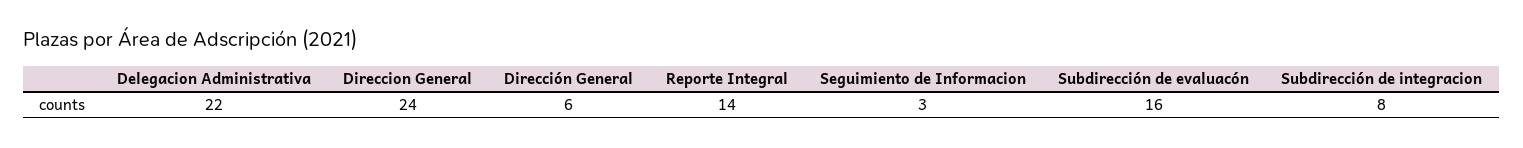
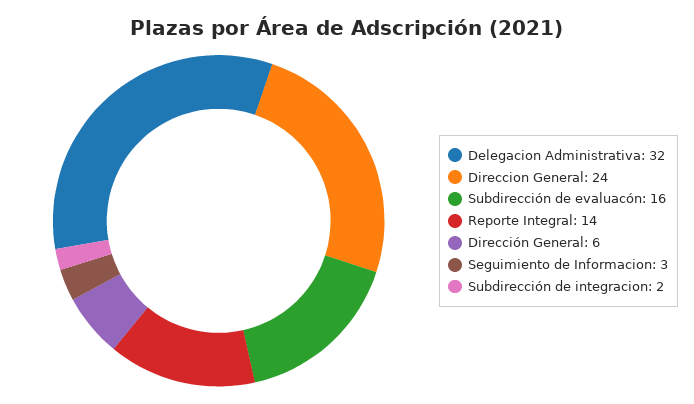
  {
-   "Delegacion Administrativa": 22,
+   "Delegacion Administrativa": 32,
    "Direccion General": 24,
    "Dirección General": 6,
    "Reporte Integral": 14,
    "Seguimiento de Informacion": 3,
    "Subdirección de evaluacón": 16,
-   "Subdirección de integracion": 8
+   "Subdirección de integracion": 2
  }

